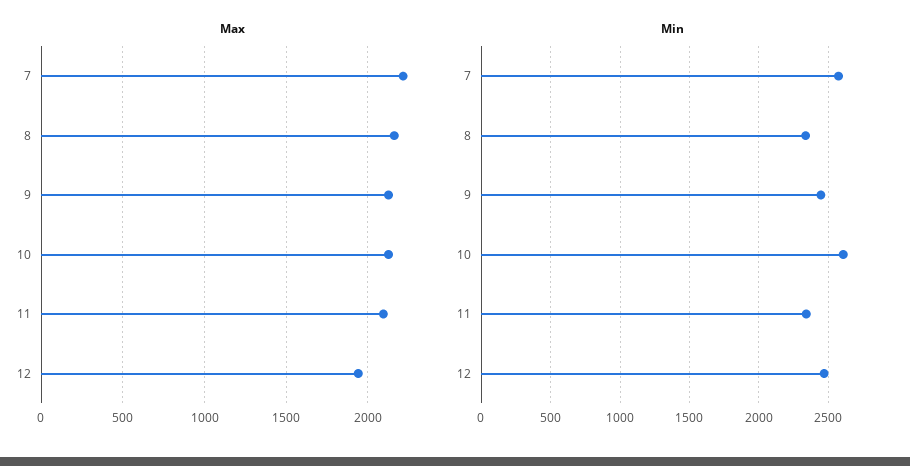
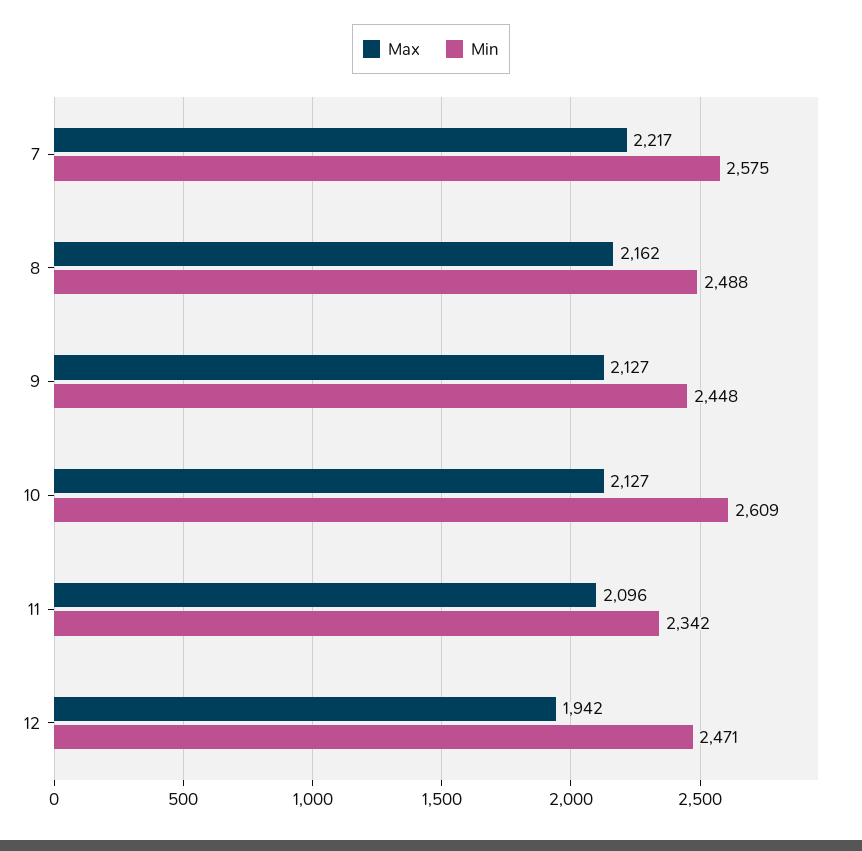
  {
    "Max": {
      "7": 2217,
      "8": 2162,
      "9": 2127,
      "10": 2127,
      "11": 2096,
      "12": 1942
    },
    "Min": {
      "7": 2575,
-     "8": 2350,
+     "8": 2488,
      "9": 2448,
      "10": 2609,
      "11": 2342,
      "12": 2471
    }
  }

